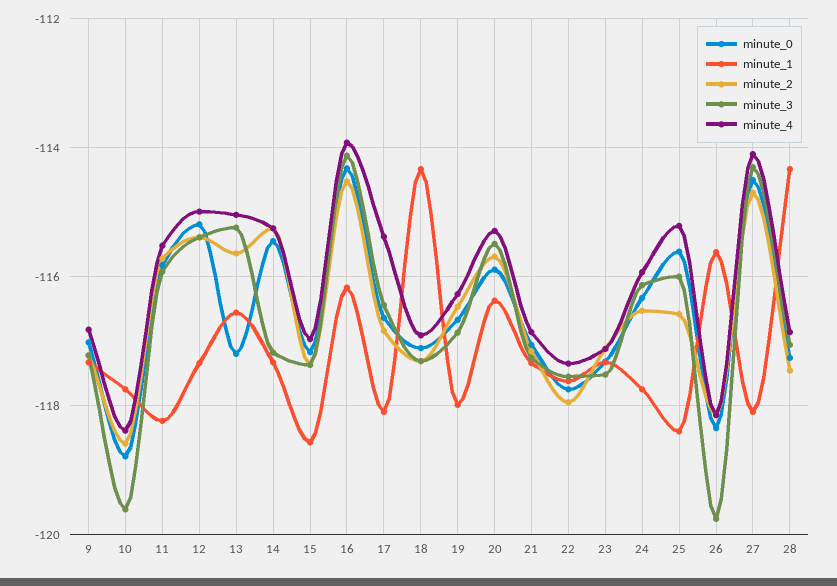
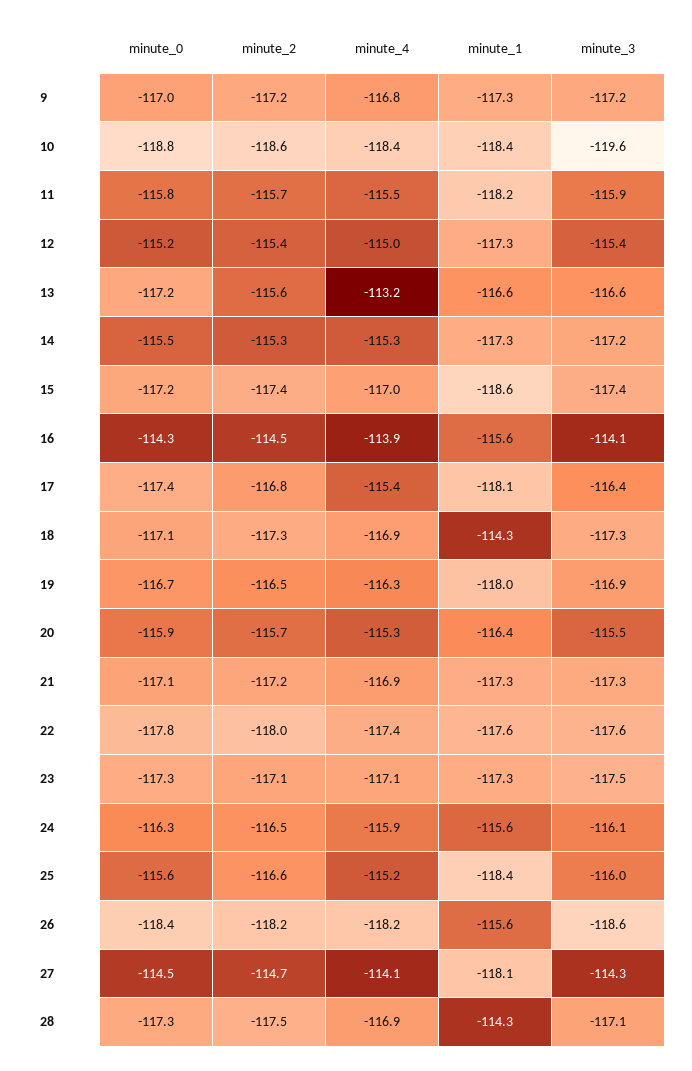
  {
    "minute_0": {
      "9": -117,
      "10": -118.8,
      "11": -115.8,
      "12": -115.2,
      "13": -117.2,
      "14": -115.5,
      "15": -117.2,
      "16": -114.3,
-     "17": -116.6,
+     "17": -117.4,
      "18": -117.1,
      "19": -116.7,
      "20": -115.9,
      "21": -117.1,
      "22": -117.8,
      "23": -117.3,
      "24": -116.3,
      "25": -115.6,
      "26": -118.4,
      "27": -114.5,
      "28": -117.3
    },
    "minute_1": {
      "9": -117.3,
-     "10": -117.8,
+     "10": -118.4,
      "11": -118.2,
      "12": -117.3,
      "13": -116.6,
      "14": -117.3,
      "15": -118.6,
-     "16": -116.2,
+     "16": -115.6,
      "17": -118.1,
      "18": -114.3,
      "19": -118,
      "20": -116.4,
      "21": -117.3,
      "22": -117.6,
      "23": -117.3,
-     "24": -117.8,
+     "24": -115.6,
      "25": -118.4,
      "26": -115.6,
      "27": -118.1,
      "28": -114.3
    },
    "minute_2": {
      "9": -117.2,
      "10": -118.6,
      "11": -115.7,
      "12": -115.4,
      "13": -115.6,
      "14": -115.3,
      "15": -117.4,
      "16": -114.5,
      "17": -116.8,
      "18": -117.3,
      "19": -116.5,
      "20": -115.7,
      "21": -117.2,
      "22": -118,
      "23": -117.1,
      "24": -116.5,
      "25": -116.6,
      "26": -118.2,
      "27": -114.7,
      "28": -117.5
    },
    "minute_3": {
      "9": -117.2,
      "10": -119.6,
      "11": -115.9,
      "12": -115.4,
-     "13": -115.2,
+     "13": -116.6,
      "14": -117.2,
      "15": -117.4,
      "16": -114.1,
      "17": -116.4,
      "18": -117.3,
      "19": -116.9,
      "20": -115.5,
      "21": -117.3,
      "22": -117.6,
      "23": -117.5,
      "24": -116.1,
      "25": -116,
-     "26": -119.8,
+     "26": -118.6,
      "27": -114.3,
      "28": -117.1
    },
    "minute_4": {
      "9": -116.8,
      "10": -118.4,
      "11": -115.5,
      "12": -115,
-     "13": -115,
+     "13": -113.2,
      "14": -115.3,
      "15": -117,
      "16": -113.9,
      "17": -115.4,
      "18": -116.9,
      "19": -116.3,
      "20": -115.3,
      "21": -116.9,
      "22": -117.4,
      "23": -117.1,
      "24": -115.9,
      "25": -115.2,
      "26": -118.2,
      "27": -114.1,
      "28": -116.9
    }
  }

